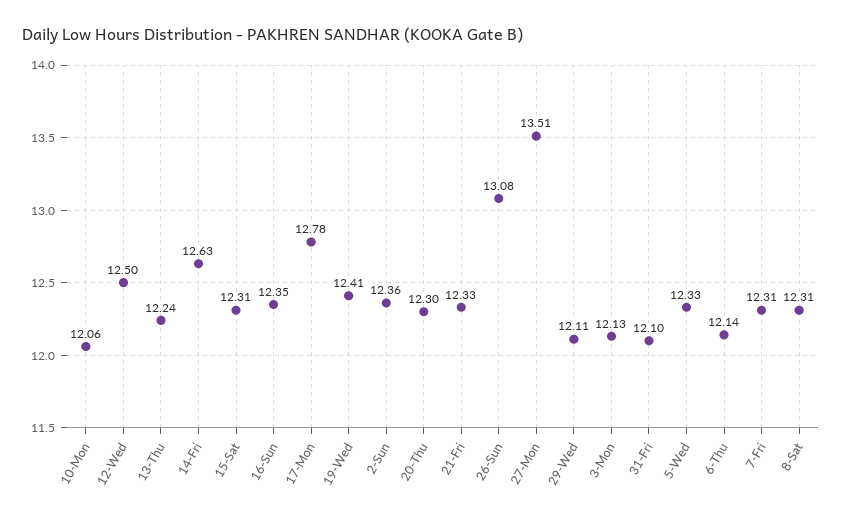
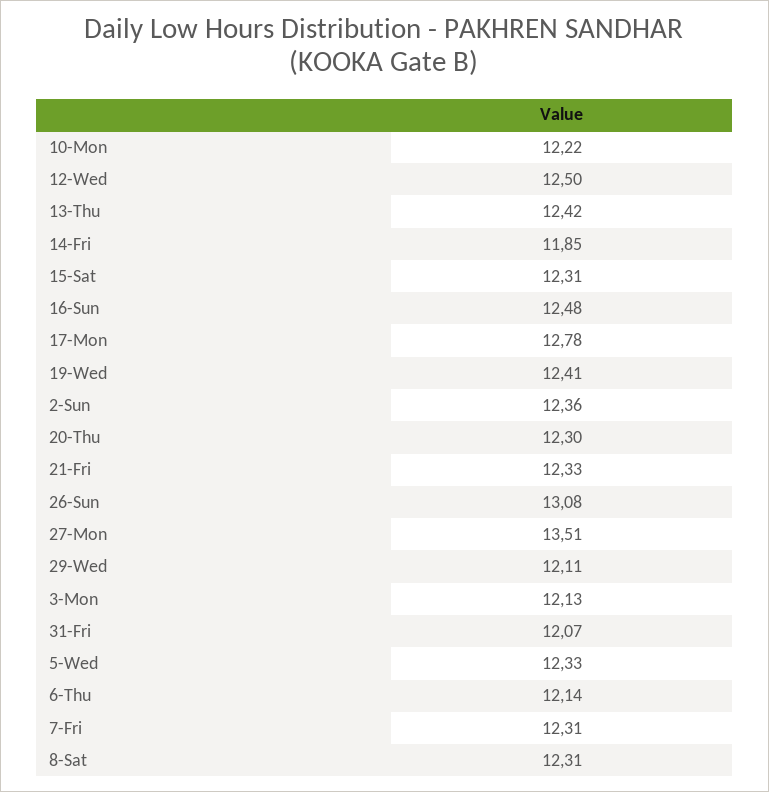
  {
-   "10-Mon": 12.06,
+   "10-Mon": 12.22,
    "12-Wed": 12.5,
-   "13-Thu": 12.24,
+   "13-Thu": 12.42,
-   "14-Fri": 12.63,
+   "14-Fri": 11.85,
    "15-Sat": 12.31,
-   "16-Sun": 12.35,
+   "16-Sun": 12.48,
    "17-Mon": 12.78,
    "19-Wed": 12.41,
    "2-Sun": 12.36,
    "20-Thu": 12.3,
    "21-Fri": 12.33,
    "26-Sun": 13.08,
    "27-Mon": 13.51,
    "29-Wed": 12.11,
    "3-Mon": 12.13,
-   "31-Fri": 12.1,
+   "31-Fri": 12.07,
    "5-Wed": 12.33,
    "6-Thu": 12.14,
    "7-Fri": 12.31,
    "8-Sat": 12.31
  }

